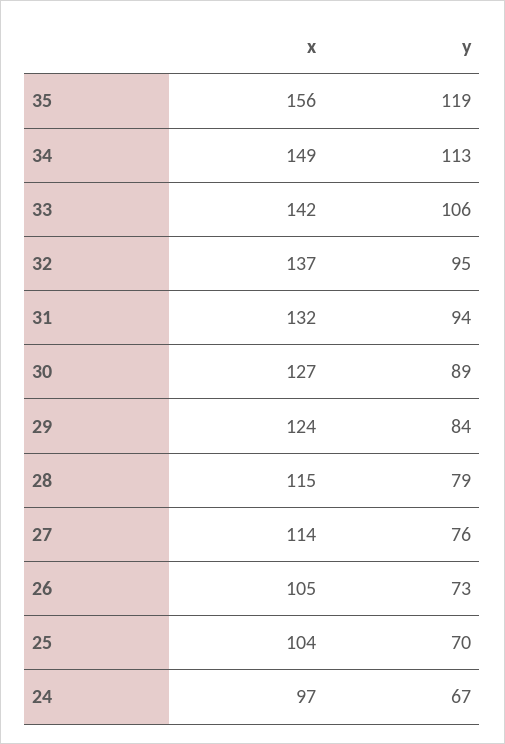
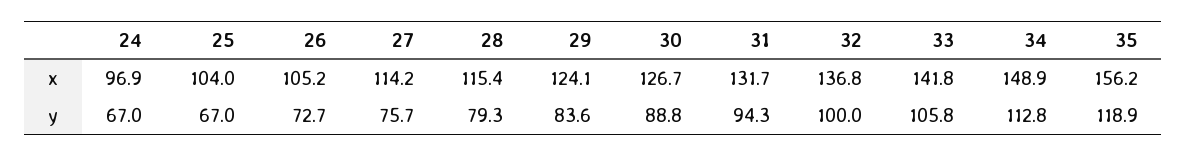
  {
    "x": {
      "35": 156.2,
      "34": 148.9,
      "33": 141.8,
      "32": 136.8,
      "31": 131.7,
      "30": 126.7,
      "29": 124.1,
      "28": 115.4,
      "27": 114.2,
      "26": 105.2,
      "25": 104,
      "24": 96.9
    },
    "y": {
      "35": 118.9,
      "34": 112.8,
      "33": 105.8,
-     "32": 95,
+     "32": 100,
      "31": 94.3,
      "30": 88.8,
      "29": 83.6,
      "28": 79.3,
      "27": 75.7,
      "26": 72.7,
-     "25": 70,
+     "25": 67,
      "24": 67
    }
  }

